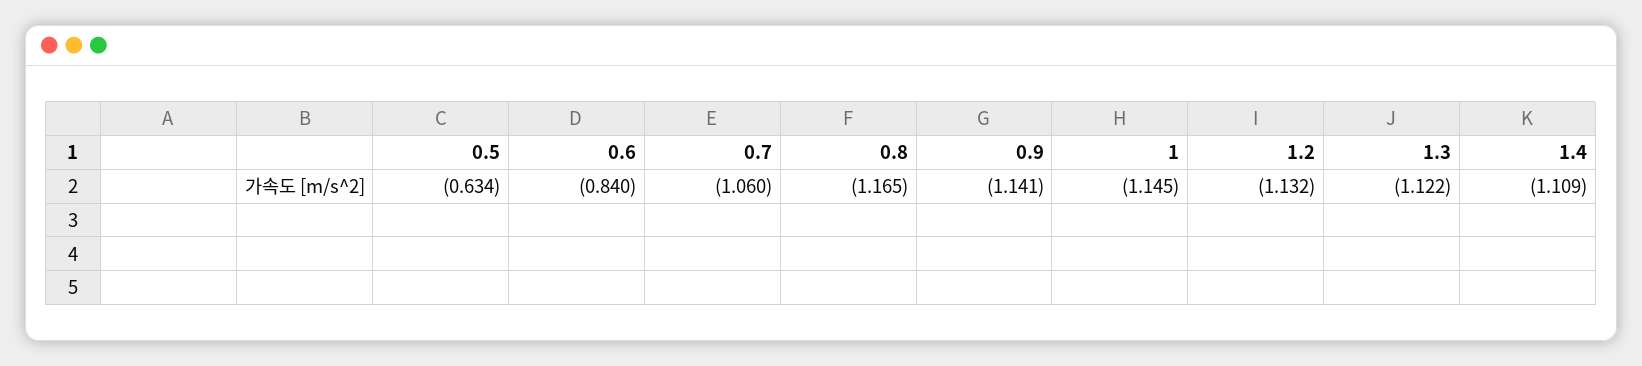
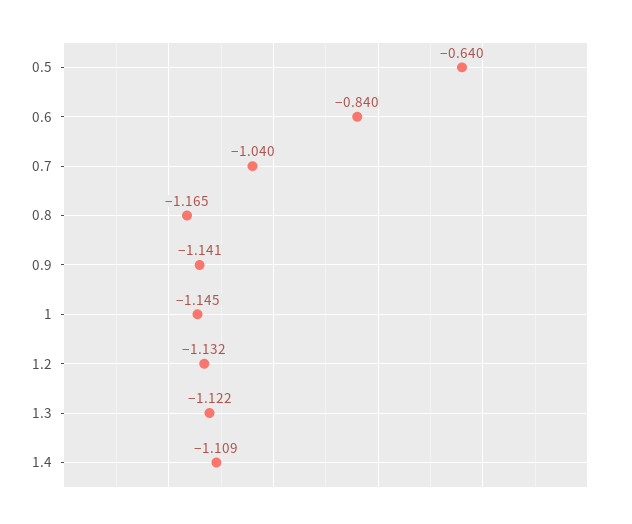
  {
-   "0.5": -0.634,
+   "0.5": -0.64,
    "0.6": -0.84,
-   "0.7": -1.06,
+   "0.7": -1.04,
    "0.8": -1.165,
    "0.9": -1.141,
    "1": -1.145,
    "1.2": -1.132,
    "1.3": -1.122,
    "1.4": -1.109
  }

